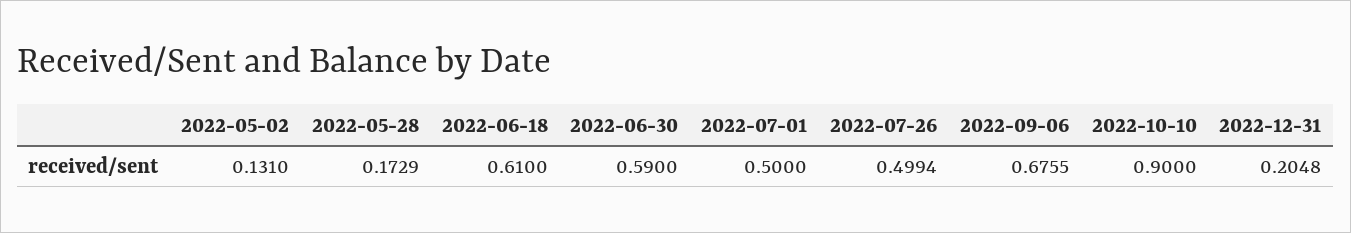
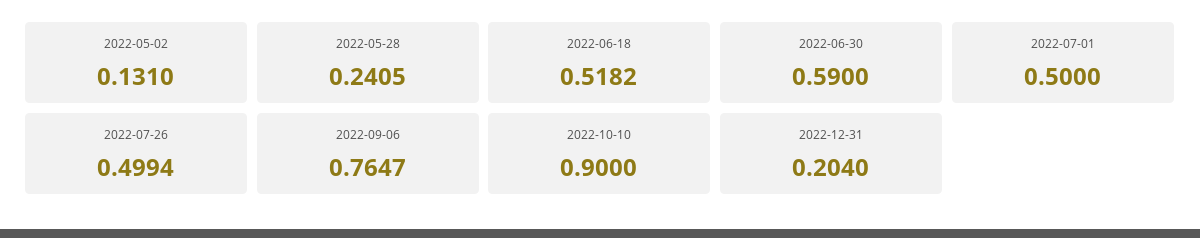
  {
    "2022-05-02": 0.131,
-   "2022-05-28": 0.1729,
+   "2022-05-28": 0.2405,
-   "2022-06-18": 0.61,
+   "2022-06-18": 0.5182,
    "2022-06-30": 0.59,
    "2022-07-01": 0.5,
    "2022-07-26": 0.4994,
-   "2022-09-06": 0.6755,
+   "2022-09-06": 0.7647,
    "2022-10-10": 0.9,
-   "2022-12-31": 0.2048
+   "2022-12-31": 0.204
  }

